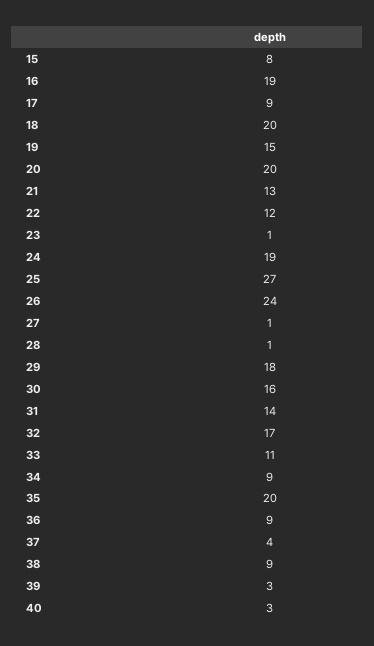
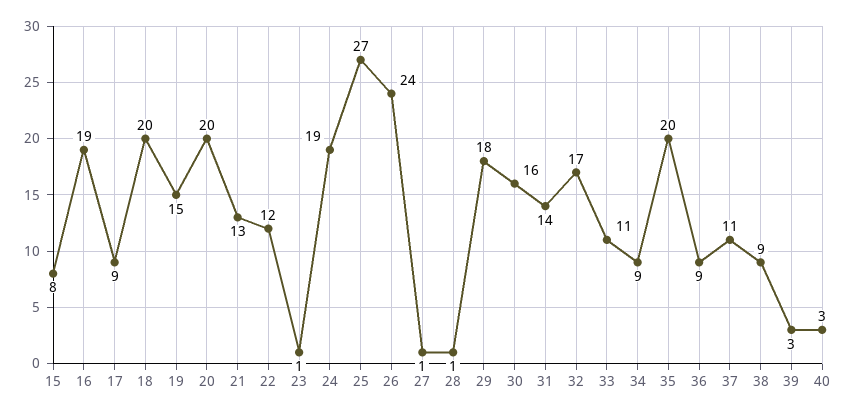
  {
    "15": 8,
    "16": 19,
    "17": 9,
    "18": 20,
    "19": 15,
    "20": 20,
    "21": 13,
    "22": 12,
    "23": 1,
    "24": 19,
    "25": 27,
    "26": 24,
    "27": 1,
    "28": 1,
    "29": 18,
    "30": 16,
    "31": 14,
    "32": 17,
    "33": 11,
    "34": 9,
    "35": 20,
    "36": 9,
-   "37": 4,
+   "37": 11,
    "38": 9,
    "39": 3,
    "40": 3
  }

